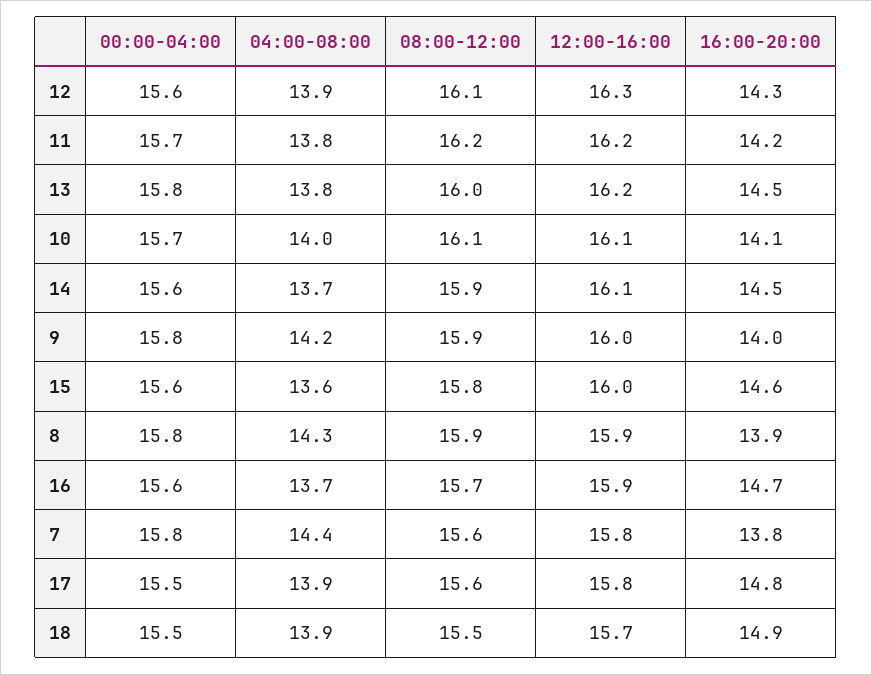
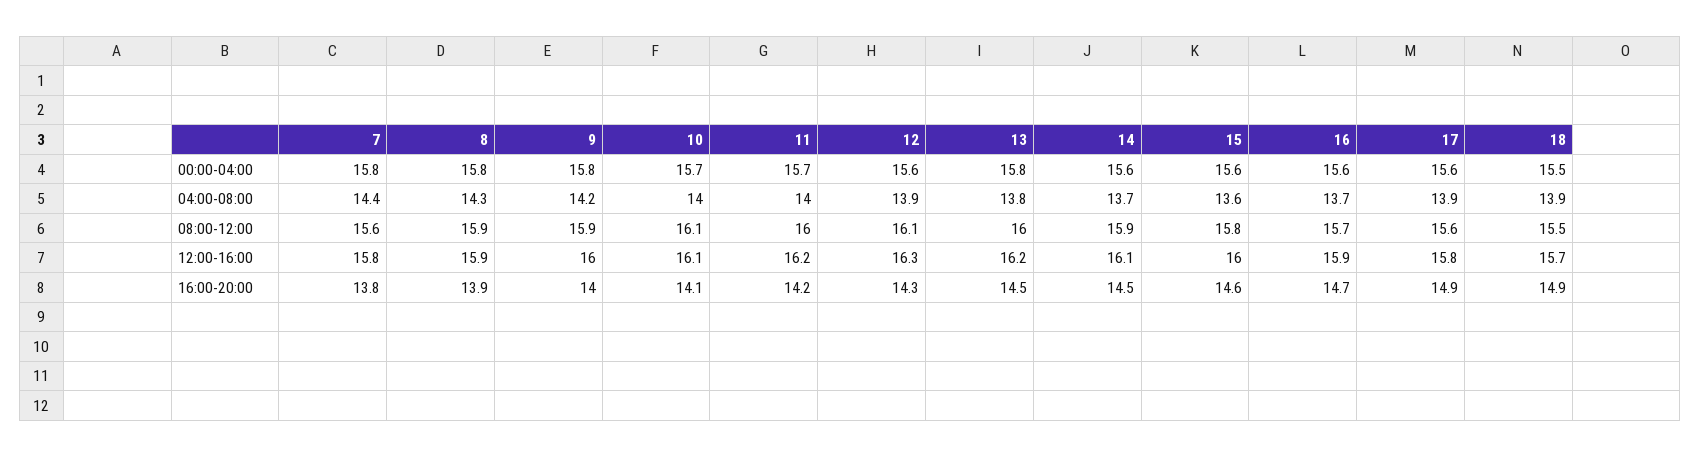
  {
    "00:00-04:00": {
      "12": 15.6,
      "11": 15.7,
      "13": 15.8,
      "10": 15.7,
      "14": 15.6,
      "9": 15.8,
      "15": 15.6,
      "8": 15.8,
      "16": 15.6,
      "7": 15.8,
-     "17": 15.5,
+     "17": 15.6,
      "18": 15.5
    },
    "04:00-08:00": {
      "12": 13.9,
-     "11": 13.8,
+     "11": 14,
      "13": 13.8,
      "10": 14,
      "14": 13.7,
      "9": 14.2,
      "15": 13.6,
      "8": 14.3,
      "16": 13.7,
      "7": 14.4,
      "17": 13.9,
      "18": 13.9
    },
    "08:00-12:00": {
      "12": 16.1,
-     "11": 16.2,
+     "11": 16,
      "13": 16,
      "10": 16.1,
      "14": 15.9,
      "9": 15.9,
      "15": 15.8,
      "8": 15.9,
      "16": 15.7,
      "7": 15.6,
      "17": 15.6,
      "18": 15.5
    },
    "12:00-16:00": {
      "12": 16.3,
      "11": 16.2,
      "13": 16.2,
      "10": 16.1,
      "14": 16.1,
      "9": 16,
      "15": 16,
      "8": 15.9,
      "16": 15.9,
      "7": 15.8,
      "17": 15.8,
      "18": 15.7
    },
    "16:00-20:00": {
      "12": 14.3,
      "11": 14.2,
      "13": 14.5,
      "10": 14.1,
      "14": 14.5,
      "9": 14,
      "15": 14.6,
      "8": 13.9,
      "16": 14.7,
      "7": 13.8,
-     "17": 14.8,
+     "17": 14.9,
      "18": 14.9
    }
  }

